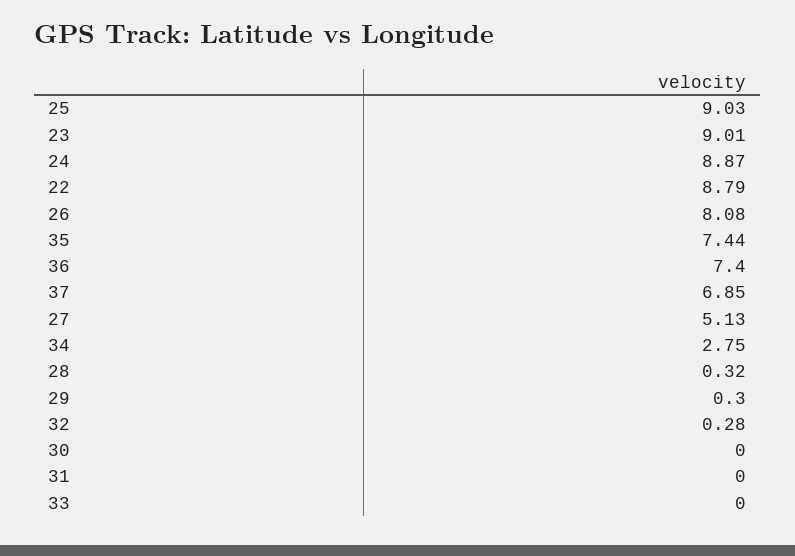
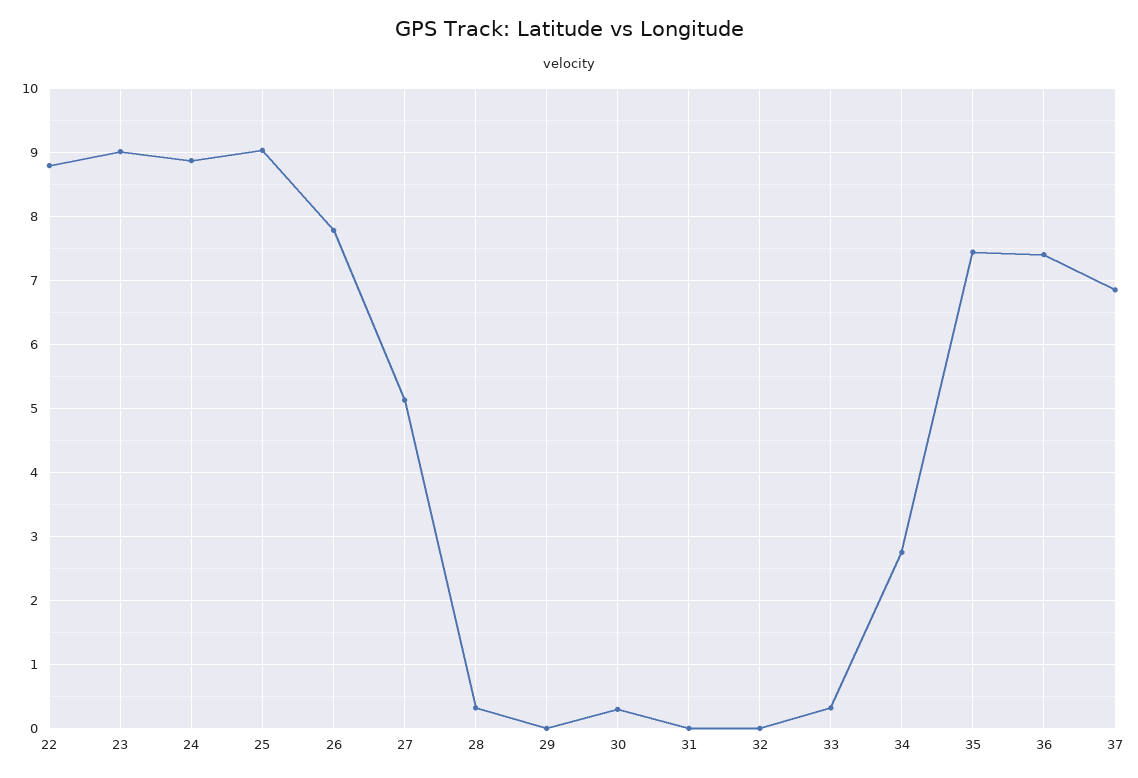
  {
    "25": 9.03,
    "23": 9.01,
    "24": 8.87,
    "22": 8.79,
-   "26": 8.08,
+   "26": 7.8,
    "35": 7.44,
    "36": 7.4,
    "37": 6.85,
    "27": 5.13,
    "34": 2.75,
    "28": 0.32,
-   "29": 0.3,
+   "29": 0,
-   "32": 0.28,
+   "32": 0,
-   "30": 0,
+   "30": 0.3,
    "31": 0,
-   "33": 0
+   "33": 0.3
  }

